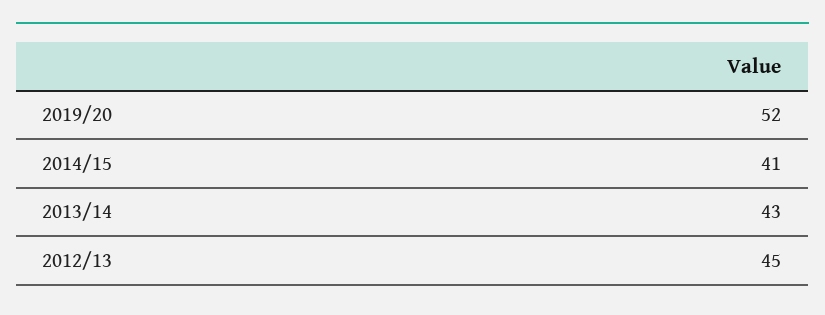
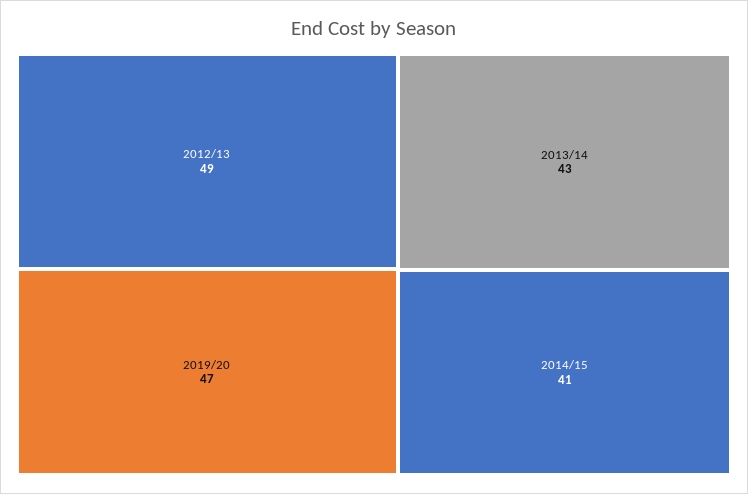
  {
-   "2019/20": 52,
+   "2019/20": 47,
    "2014/15": 41,
    "2013/14": 43,
-   "2012/13": 45
+   "2012/13": 49
  }

